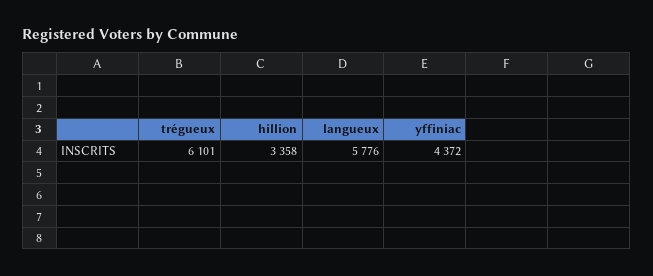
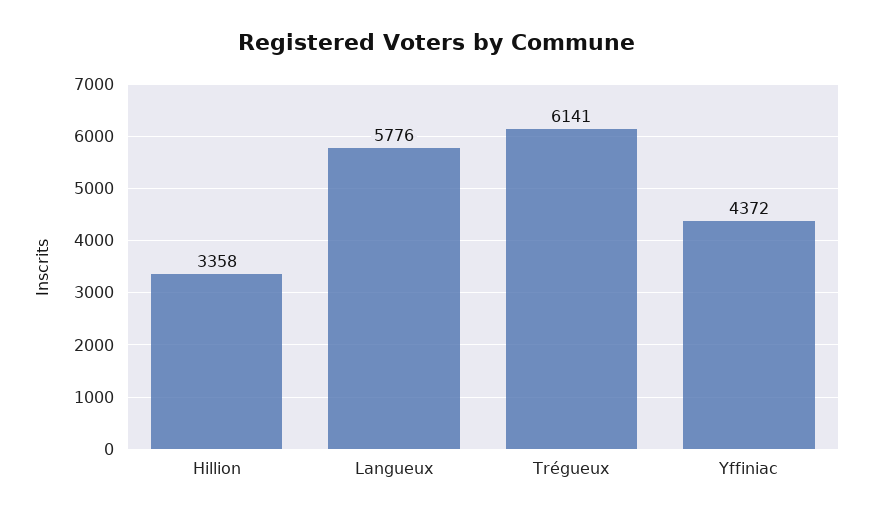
  {
-   "trégueux": 6101,
+   "trégueux": 6141,
    "hillion": 3358,
    "langueux": 5776,
    "yffiniac": 4372
  }

